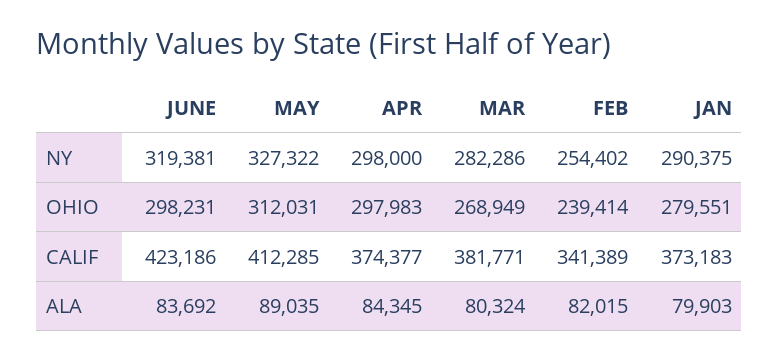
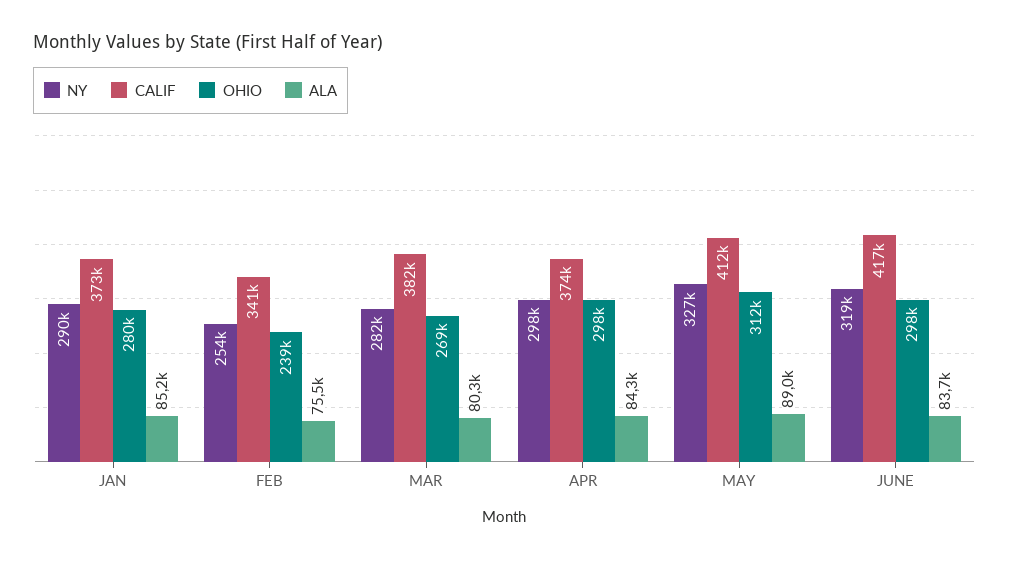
  {
    "NY": {
      "JUNE": 319381,
      "MAY": 327322,
      "APR": 298000,
      "MAR": 282286,
      "FEB": 254402,
      "JAN": 290375
    },
    "OHIO": {
      "JUNE": 298231,
      "MAY": 312031,
      "APR": 297983,
      "MAR": 268949,
      "FEB": 239414,
      "JAN": 279551
    },
    "CALIF": {
-     "JUNE": 423186,
+     "JUNE": 417000,
      "MAY": 412285,
      "APR": 374377,
      "MAR": 381771,
      "FEB": 341389,
      "JAN": 373183
    },
    "ALA": {
      "JUNE": 83692,
      "MAY": 89035,
      "APR": 84345,
      "MAR": 80324,
-     "FEB": 82015,
+     "FEB": 75500,
-     "JAN": 79903
+     "JAN": 85200
    }
  }

